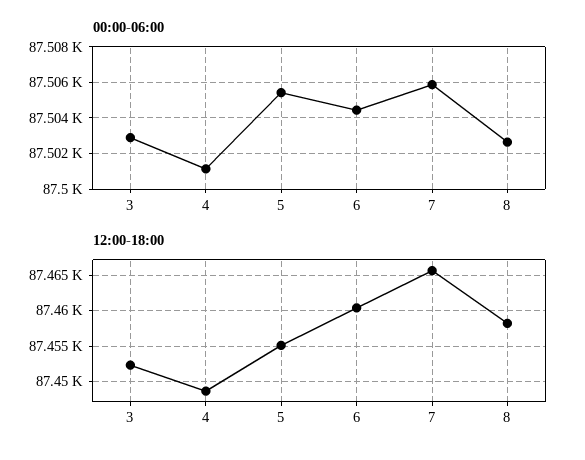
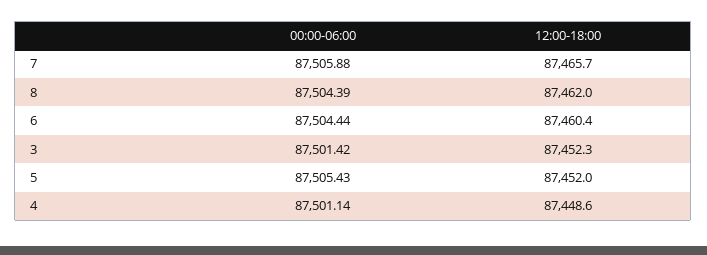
  {
    "00:00-06:00": {
-     "3": 87503,
+     "3": 87501.42,
      "4": 87501.14,
      "5": 87505.43,
      "6": 87504.44,
      "7": 87505.88,
-     "8": 87502.5
+     "8": 87504.39
    },
    "12:00-18:00": {
      "3": 87452.3,
      "4": 87448.6,
-     "5": 87455,
+     "5": 87452,
      "6": 87460.4,
      "7": 87465.7,
-     "8": 87458
+     "8": 87462
    }
  }

